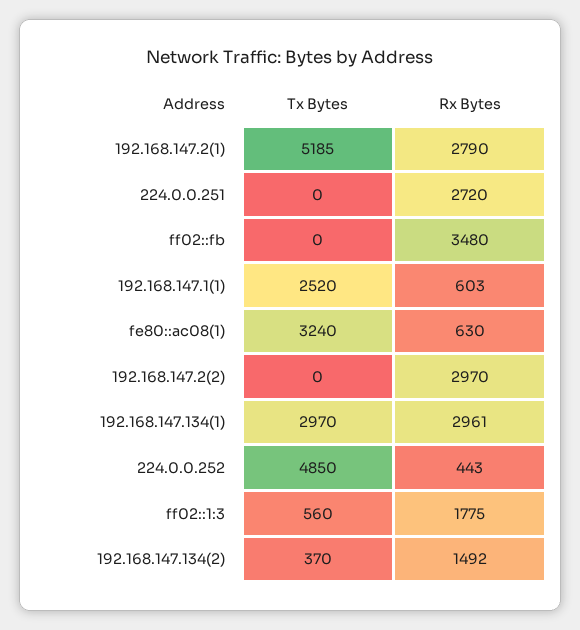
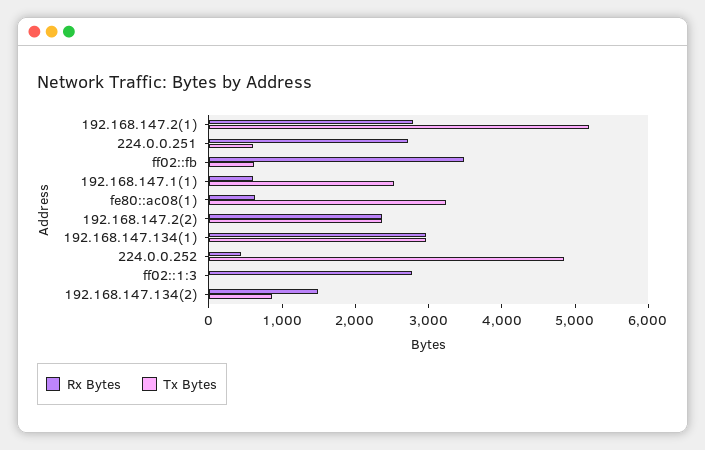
  {
    "Tx Bytes": {
      "192.168.147.2(1)": 5185,
-     "224.0.0.251": 0,
+     "224.0.0.251": 600,
-     "ff02::fb": 0,
+     "ff02::fb": 600,
      "192.168.147.1(1)": 2520,
      "fe80::ac08(1)": 3240,
-     "192.168.147.2(2)": 0,
+     "192.168.147.2(2)": 2400,
      "192.168.147.134(1)": 2970,
      "224.0.0.252": 4850,
-     "ff02::1:3": 560,
+     "ff02::1:3": 0,
-     "192.168.147.134(2)": 370
+     "192.168.147.134(2)": 800
    },
    "Rx Bytes": {
      "192.168.147.2(1)": 2790,
      "224.0.0.251": 2720,
      "ff02::fb": 3480,
      "192.168.147.1(1)": 603,
      "fe80::ac08(1)": 630,
-     "192.168.147.2(2)": 2970,
+     "192.168.147.2(2)": 2400,
      "192.168.147.134(1)": 2961,
      "224.0.0.252": 443,
-     "ff02::1:3": 1775,
+     "ff02::1:3": 2800,
      "192.168.147.134(2)": 1492
    }
  }

